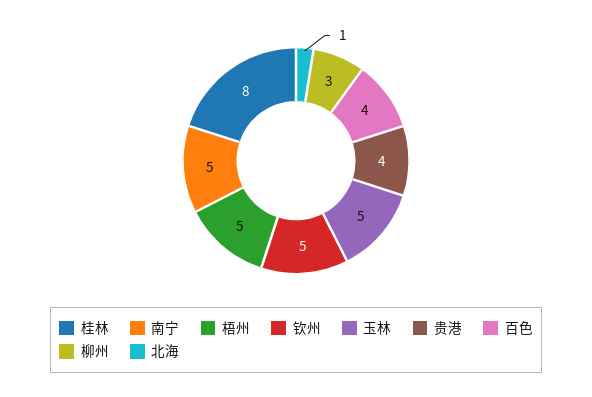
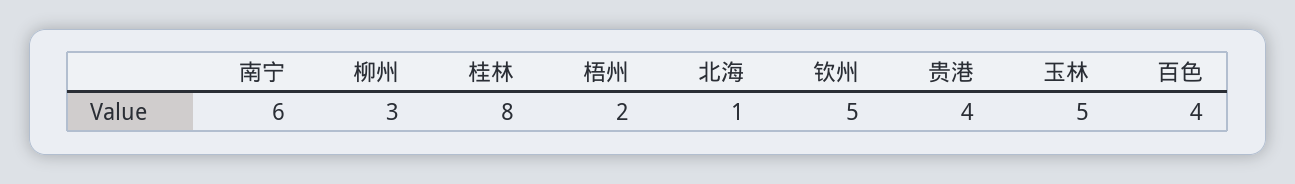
  {
    "桂林": 8,
-   "南宁": 5,
+   "南宁": 6,
-   "梧州": 5,
+   "梧州": 2,
    "钦州": 5,
    "玉林": 5,
    "贵港": 4,
    "百色": 4,
    "柳州": 3,
    "北海": 1
  }

